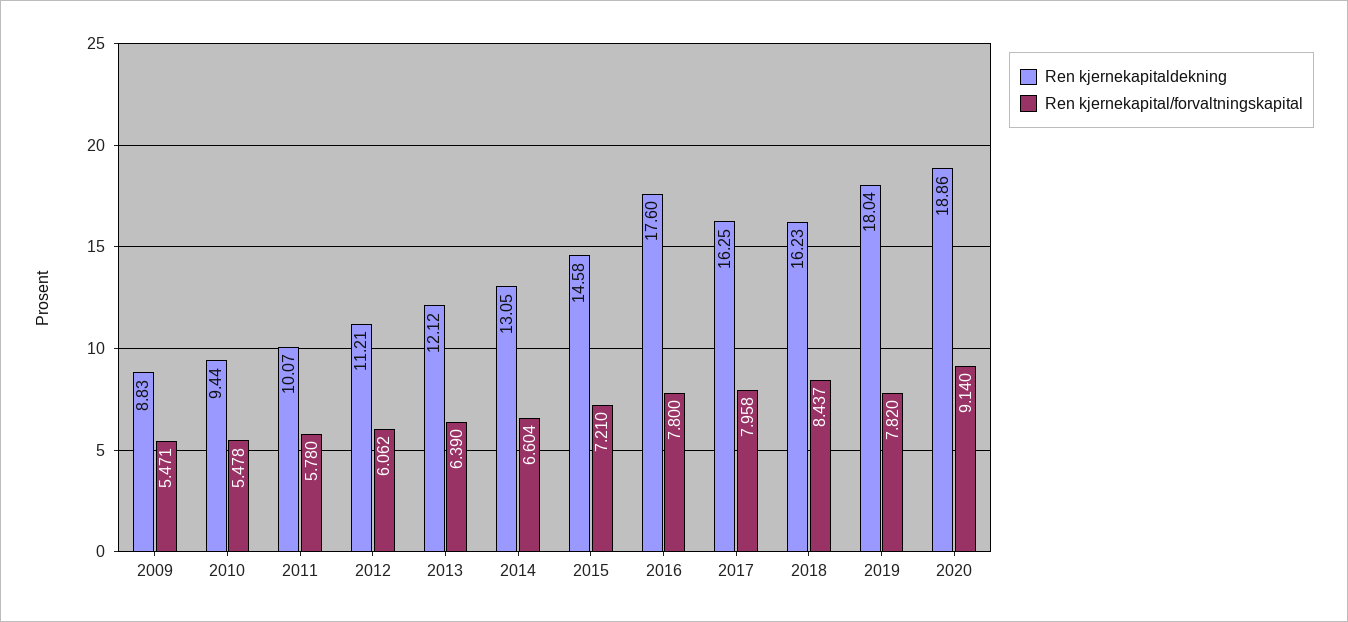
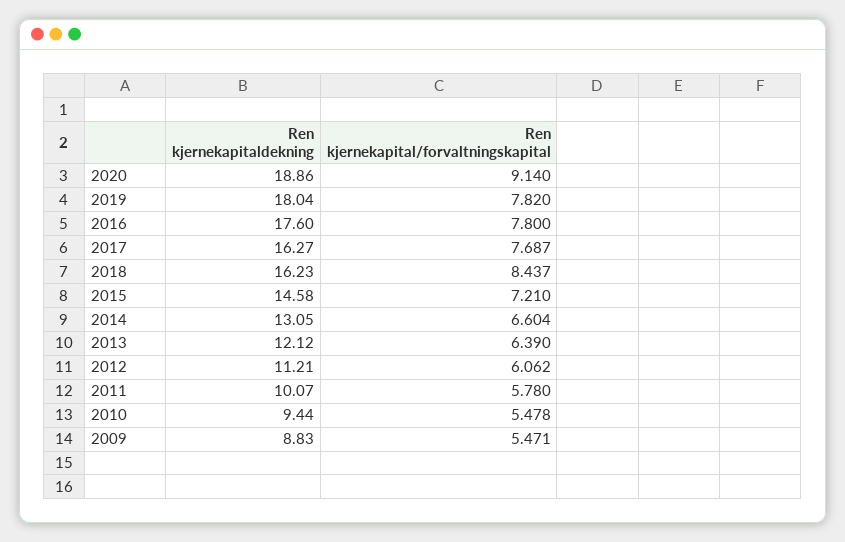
  {
    "Ren kjernekapitaldekning": {
      "2009": 8.83,
      "2010": 9.44,
      "2011": 10.07,
      "2012": 11.21,
      "2013": 12.12,
      "2014": 13.05,
      "2015": 14.58,
      "2016": 17.6,
-     "2017": 16.25,
+     "2017": 16.27,
      "2018": 16.23,
      "2019": 18.04,
      "2020": 18.86
    },
    "Ren kjernekapital/forvaltningskapital": {
      "2009": 5.471,
      "2010": 5.478,
      "2011": 5.78,
      "2012": 6.062,
      "2013": 6.39,
      "2014": 6.604,
      "2015": 7.21,
      "2016": 7.8,
-     "2017": 7.958,
+     "2017": 7.687,
      "2018": 8.437,
      "2019": 7.82,
      "2020": 9.14
    }
  }

